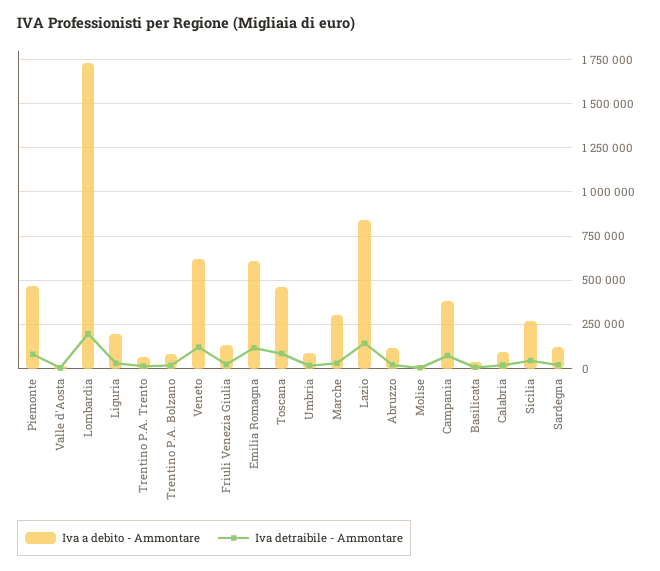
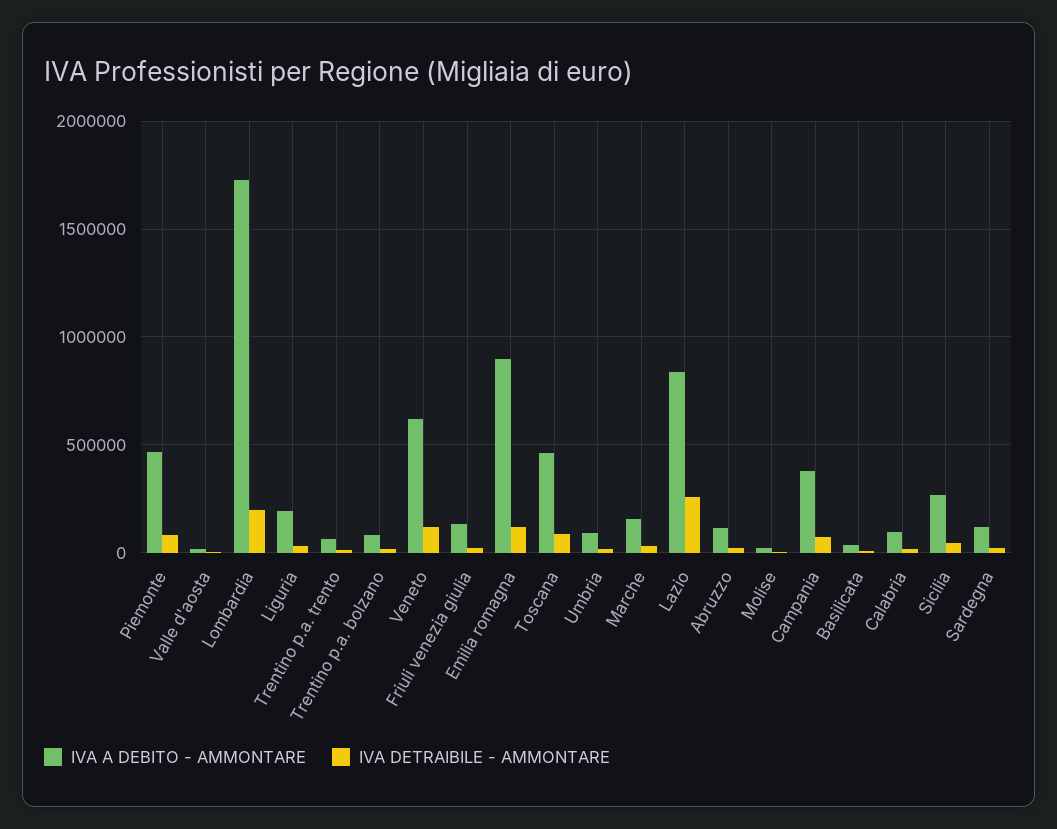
  {
    "Iva a debito - Ammontare": {
      "Piemonte": 450000,
      "Valle d'Aosta": 0,
      "Lombardia": 1750000,
      "Liguria": 200000,
      "Trentino P.A. Trento": 50000,
      "Trentino P.A. Bolzano": 100000,
      "Veneto": 600000,
      "Friuli Venezia Giulia": 150000,
-     "Emilia Romagna": 600000,
+     "Emilia Romagna": 900000,
      "Toscana": 450000,
      "Umbria": 100000,
-     "Marche": 300000,
+     "Marche": 150000,
      "Lazio": 850000,
      "Abruzzo": 100000,
      "Molise": 0,
      "Campania": 400000,
      "Basilicata": 50000,
      "Calabria": 100000,
      "Sicilia": 250000,
      "Sardegna": 100000
    },
    "Iva detraibile - Ammontare": {
      "Piemonte": 100000,
      "Valle d'Aosta": 0,
      "Lombardia": 200000,
      "Liguria": 50000,
      "Trentino P.A. Trento": 0,
      "Trentino P.A. Bolzano": 0,
      "Veneto": 100000,
      "Friuli Venezia Giulia": 0,
      "Emilia Romagna": 100000,
      "Toscana": 100000,
      "Umbria": 0,
      "Marche": 50000,
-     "Lazio": 150000,
+     "Lazio": 250000,
      "Abruzzo": 0,
      "Molise": 0,
      "Campania": 50000,
      "Basilicata": 0,
      "Calabria": 0,
      "Sicilia": 50000,
      "Sardegna": 0
    }
  }

